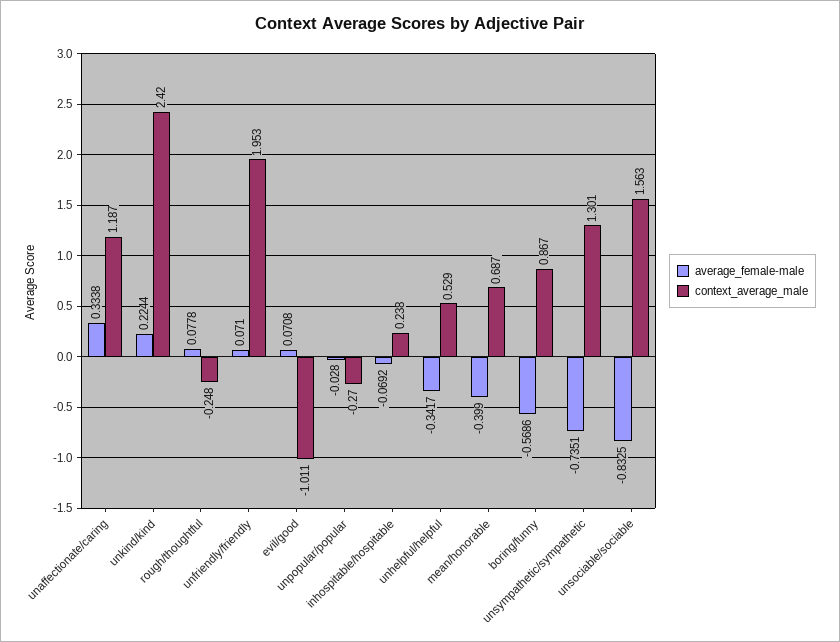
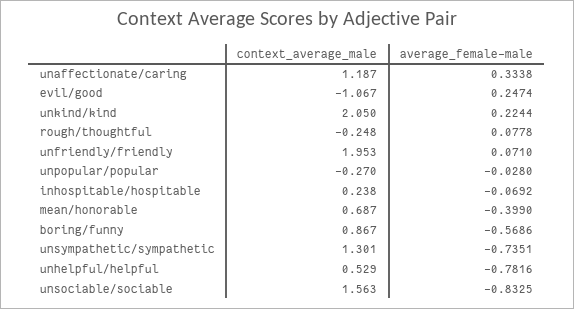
  {
    "average_female-male": {
      "unaffectionate/caring": 0.3338,
      "unkind/kind": 0.2244,
      "rough/thoughtful": 0.0778,
      "unfriendly/friendly": 0.071,
-     "evil/good": 0.0708,
+     "evil/good": 0.2474,
      "unpopular/popular": -0.028,
      "inhospitable/hospitable": -0.0692,
-     "unhelpful/helpful": -0.3417,
+     "unhelpful/helpful": -0.7816,
      "mean/honorable": -0.399,
      "boring/funny": -0.5686,
      "unsympathetic/sympathetic": -0.7351,
      "unsociable/sociable": -0.8325
    },
    "context_average_male": {
      "unaffectionate/caring": 1.187,
-     "unkind/kind": 2.42,
+     "unkind/kind": 2.05,
      "rough/thoughtful": -0.248,
      "unfriendly/friendly": 1.953,
-     "evil/good": -1.011,
+     "evil/good": -1.067,
      "unpopular/popular": -0.27,
      "inhospitable/hospitable": 0.238,
      "unhelpful/helpful": 0.529,
      "mean/honorable": 0.687,
      "boring/funny": 0.867,
      "unsympathetic/sympathetic": 1.301,
      "unsociable/sociable": 1.563
    }
  }

